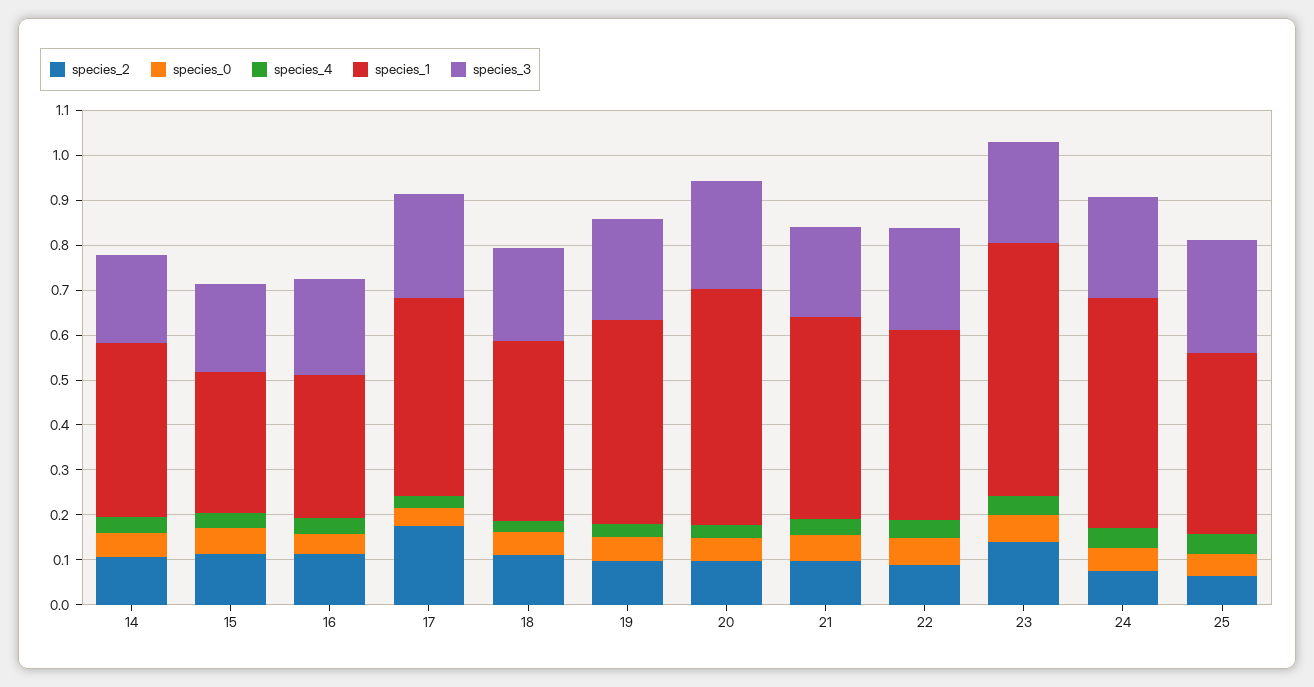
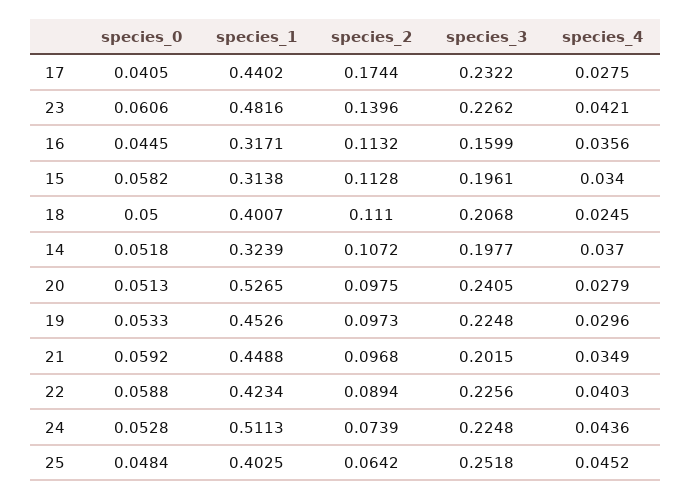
  {
    "species_2": {
      "14": 0.1072,
      "15": 0.1128,
      "16": 0.1132,
      "17": 0.1744,
      "18": 0.111,
      "19": 0.0973,
      "20": 0.0975,
      "21": 0.0968,
      "22": 0.0894,
      "23": 0.1396,
      "24": 0.0739,
      "25": 0.0642
    },
    "species_0": {
      "14": 0.0518,
      "15": 0.0582,
      "16": 0.0445,
      "17": 0.0405,
      "18": 0.05,
      "19": 0.0533,
      "20": 0.0513,
      "21": 0.0592,
      "22": 0.0588,
      "23": 0.0606,
      "24": 0.0528,
      "25": 0.0484
    },
    "species_4": {
      "14": 0.037,
      "15": 0.034,
      "16": 0.0356,
      "17": 0.0275,
      "18": 0.0245,
      "19": 0.0296,
      "20": 0.0279,
      "21": 0.0349,
      "22": 0.0403,
      "23": 0.0421,
      "24": 0.0436,
      "25": 0.0452
    },
    "species_1": {
-     "14": 0.38,
+     "14": 0.3239,
      "15": 0.3138,
      "16": 0.3171,
      "17": 0.4402,
      "18": 0.4007,
      "19": 0.4526,
      "20": 0.5265,
      "21": 0.4488,
      "22": 0.4234,
-     "23": 0.56,
+     "23": 0.4816,
      "24": 0.5113,
      "25": 0.4025
    },
    "species_3": {
      "14": 0.1977,
      "15": 0.1961,
-     "16": 0.22,
+     "16": 0.1599,
      "17": 0.2322,
      "18": 0.2068,
      "19": 0.2248,
      "20": 0.2405,
      "21": 0.2015,
      "22": 0.2256,
      "23": 0.2262,
      "24": 0.2248,
      "25": 0.2518
    }
  }

